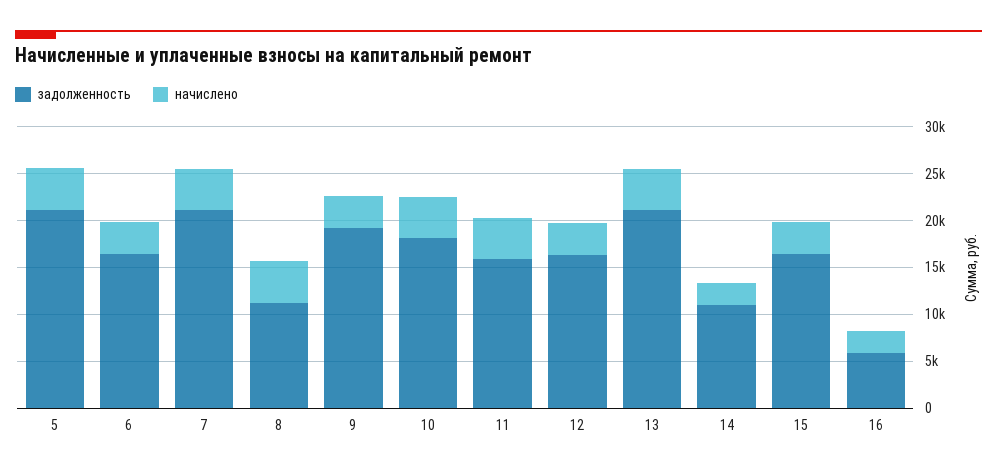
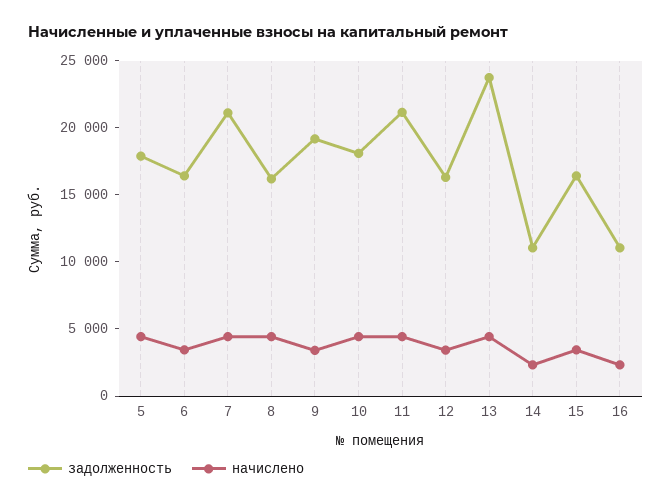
  {
    "задолженность": {
-     "5": 21000,
+     "5": 18000,
      "6": 16000,
      "7": 21000,
-     "8": 11000,
+     "8": 16000,
      "9": 19000,
      "10": 18000,
-     "11": 16000,
+     "11": 21000,
      "12": 16000,
-     "13": 21000,
+     "13": 24000,
      "14": 11000,
      "15": 16000,
-     "16": 6000
+     "16": 11000
    },
    "начислено": {
      "5": 4000,
      "6": 3000,
      "7": 4000,
      "8": 4000,
      "9": 3000,
      "10": 4000,
      "11": 4000,
      "12": 3000,
      "13": 4000,
      "14": 2000,
      "15": 3000,
      "16": 2000
    }
  }

